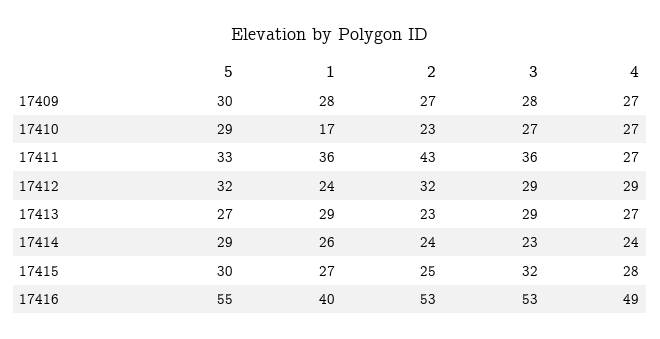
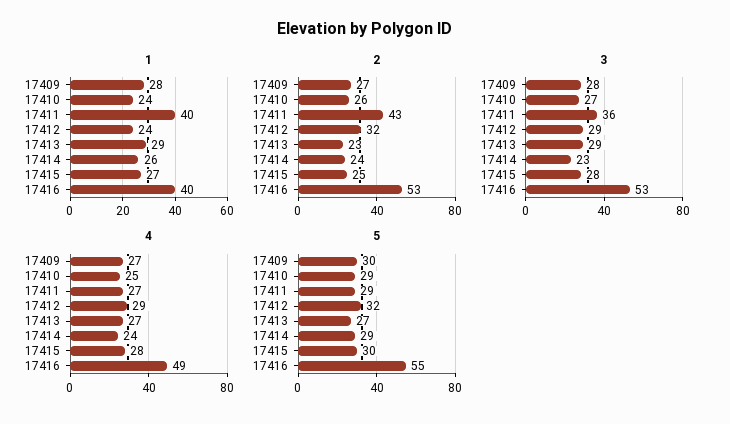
  {
    "5": {
      "17409": 30,
      "17410": 29,
-     "17411": 33,
+     "17411": 29,
      "17412": 32,
      "17413": 27,
      "17414": 29,
      "17415": 30,
      "17416": 55
    },
    "1": {
      "17409": 28,
-     "17410": 17,
+     "17410": 24,
-     "17411": 36,
+     "17411": 40,
      "17412": 24,
      "17413": 29,
      "17414": 26,
      "17415": 27,
      "17416": 40
    },
    "2": {
      "17409": 27,
-     "17410": 23,
+     "17410": 26,
      "17411": 43,
      "17412": 32,
      "17413": 23,
      "17414": 24,
      "17415": 25,
      "17416": 53
    },
    "3": {
      "17409": 28,
      "17410": 27,
      "17411": 36,
      "17412": 29,
      "17413": 29,
      "17414": 23,
-     "17415": 32,
+     "17415": 28,
      "17416": 53
    },
    "4": {
      "17409": 27,
-     "17410": 27,
+     "17410": 25,
      "17411": 27,
      "17412": 29,
      "17413": 27,
      "17414": 24,
      "17415": 28,
      "17416": 49
    }
  }

